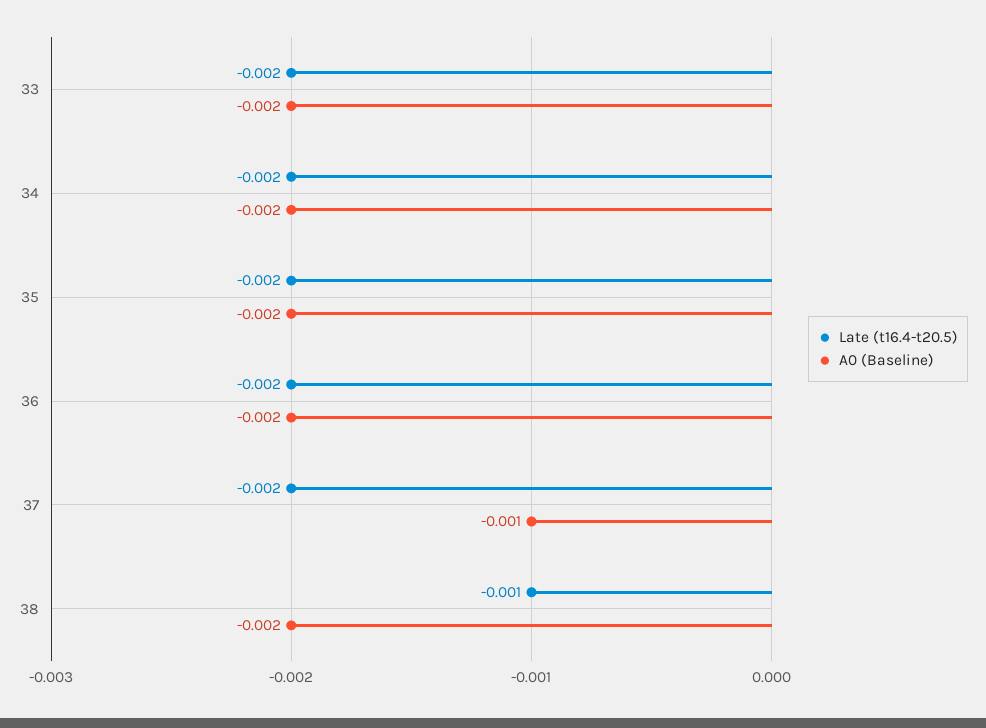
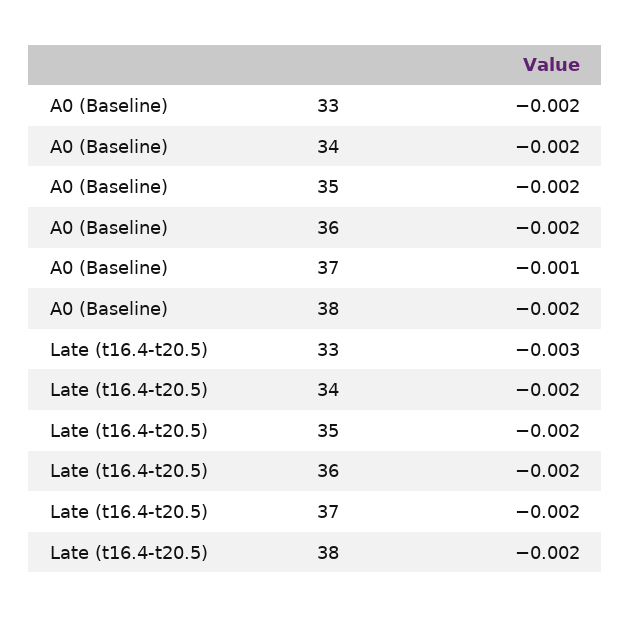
  {
    "Late (t16.4-t20.5)": {
-     "33": -0.002,
+     "33": -0.003,
      "34": -0.002,
      "35": -0.002,
      "36": -0.002,
      "37": -0.002,
-     "38": -0.001
+     "38": -0.002
    },
    "A0 (Baseline)": {
      "33": -0.002,
      "34": -0.002,
      "35": -0.002,
      "36": -0.002,
      "37": -0.001,
      "38": -0.002
    }
  }

